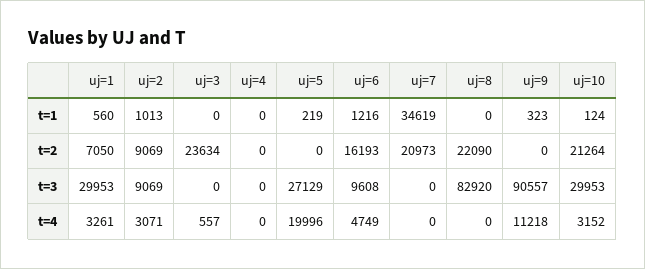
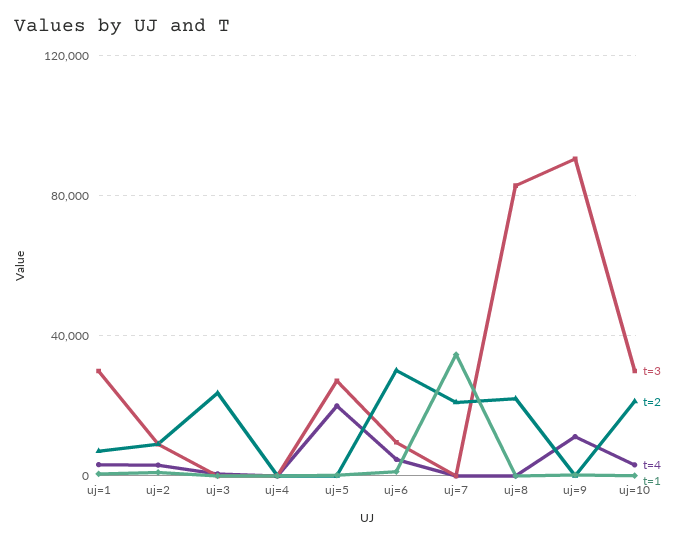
  {
    "t=1": {
      "uj=1": 560,
      "uj=2": 1013,
      "uj=3": 0,
      "uj=4": 0,
      "uj=5": 219,
      "uj=6": 1216,
      "uj=7": 34619,
      "uj=8": 0,
      "uj=9": 323,
      "uj=10": 124
    },
    "t=2": {
      "uj=1": 7050,
      "uj=2": 9069,
      "uj=3": 23634,
      "uj=4": 0,
      "uj=5": 0,
-     "uj=6": 16193,
+     "uj=6": 30000,
      "uj=7": 20973,
      "uj=8": 22090,
      "uj=9": 0,
      "uj=10": 21264
    },
    "t=3": {
      "uj=1": 29953,
      "uj=2": 9069,
      "uj=3": 0,
      "uj=4": 0,
      "uj=5": 27129,
      "uj=6": 9608,
      "uj=7": 0,
      "uj=8": 82920,
      "uj=9": 90557,
      "uj=10": 29953
    },
    "t=4": {
      "uj=1": 3261,
      "uj=2": 3071,
      "uj=3": 557,
      "uj=4": 0,
      "uj=5": 19996,
      "uj=6": 4749,
      "uj=7": 0,
      "uj=8": 0,
      "uj=9": 11218,
      "uj=10": 3152
    }
  }

